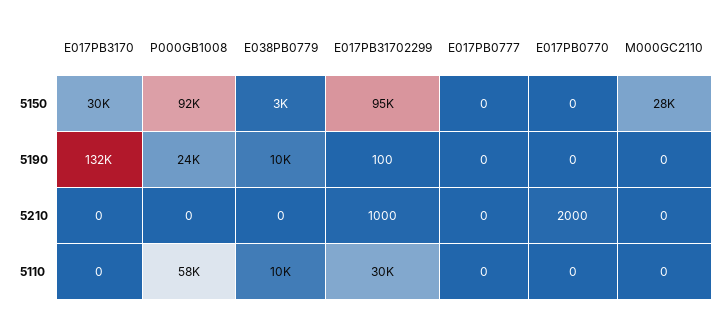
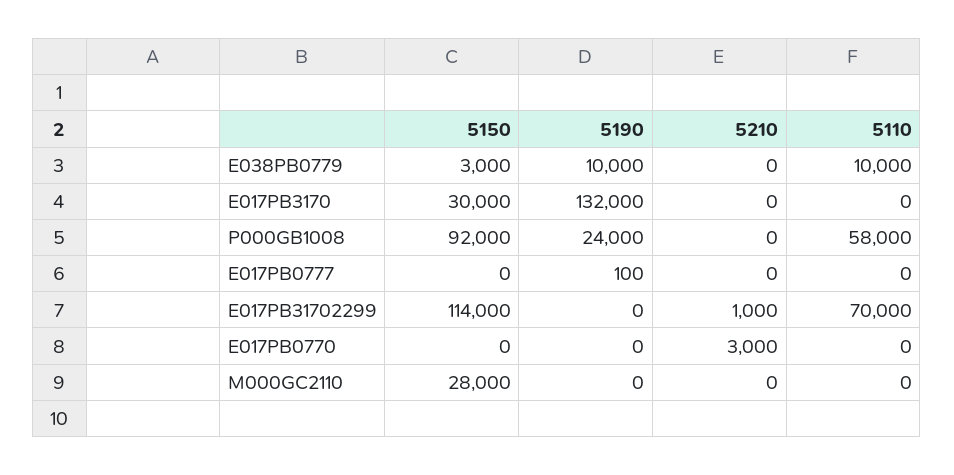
  {
    "E017PB3170": {
      "5150": 30000,
      "5190": 132000,
      "5210": 0,
      "5110": 0
    },
    "P000GB1008": {
      "5150": 92000,
      "5190": 24000,
      "5210": 0,
      "5110": 58000
    },
    "E038PB0779": {
      "5150": 3000,
      "5190": 10000,
      "5210": 0,
      "5110": 10000
    },
    "E017PB31702299": {
-     "5150": 95000,
+     "5150": 114000,
-     "5190": 100,
+     "5190": 0,
      "5210": 1000,
-     "5110": 30000
+     "5110": 70000
    },
    "E017PB0777": {
      "5150": 0,
-     "5190": 0,
+     "5190": 100,
      "5210": 0,
      "5110": 0
    },
    "E017PB0770": {
      "5150": 0,
      "5190": 0,
-     "5210": 2000,
+     "5210": 3000,
      "5110": 0
    },
    "M000GC2110": {
      "5150": 28000,
      "5190": 0,
      "5210": 0,
      "5110": 0
    }
  }

